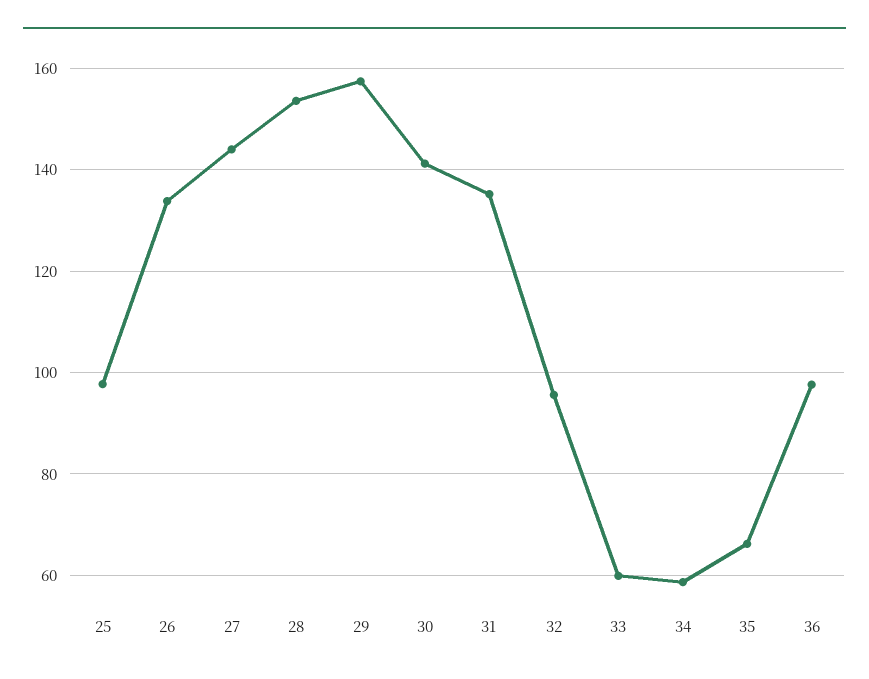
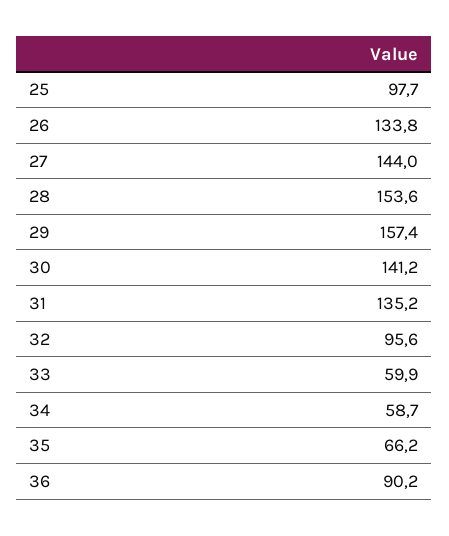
  {
    "25": 97.7,
    "26": 133.8,
    "27": 144,
    "28": 153.6,
    "29": 157.4,
    "30": 141.2,
    "31": 135.2,
    "32": 95.6,
    "33": 59.9,
    "34": 58.7,
    "35": 66.2,
-   "36": 98
+   "36": 90.2
  }

